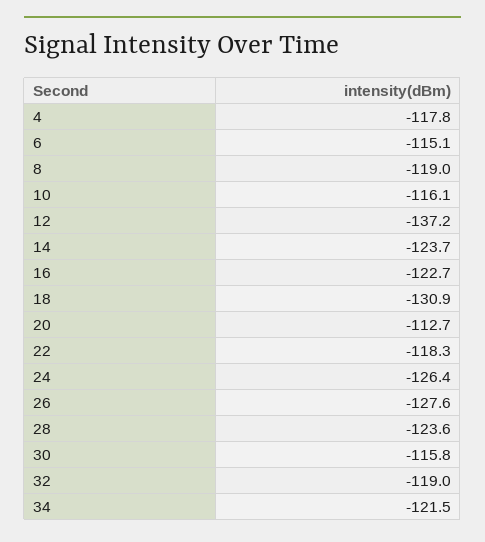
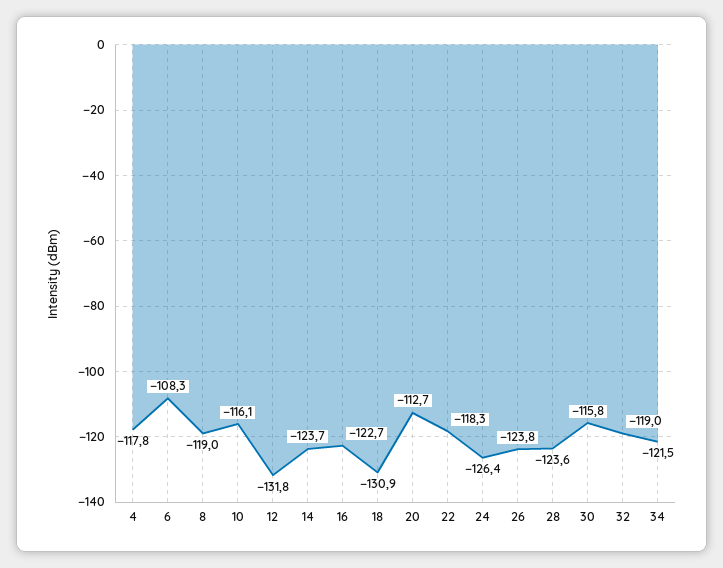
  {
    "4": -117.8,
-   "6": -115.1,
+   "6": -108.3,
    "8": -119,
    "10": -116.1,
-   "12": -137.2,
+   "12": -131.8,
    "14": -123.7,
    "16": -122.7,
    "18": -130.9,
    "20": -112.7,
    "22": -118.3,
    "24": -126.4,
-   "26": -127.6,
+   "26": -123.8,
    "28": -123.6,
    "30": -115.8,
    "32": -119,
    "34": -121.5
  }

